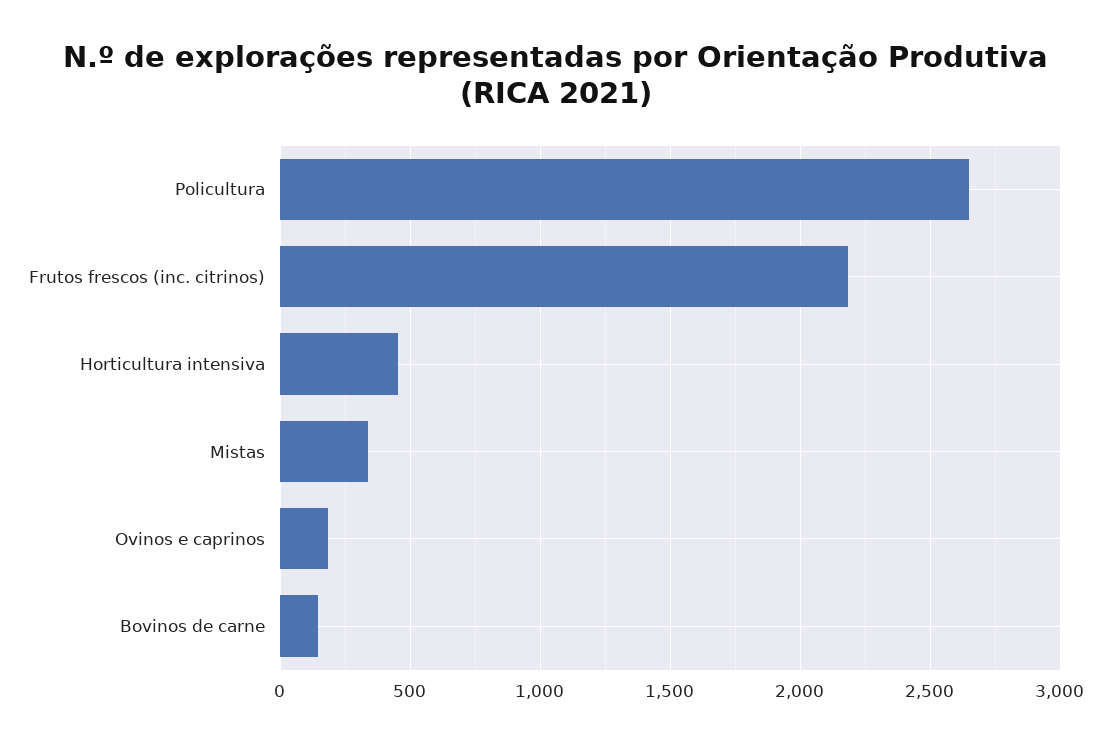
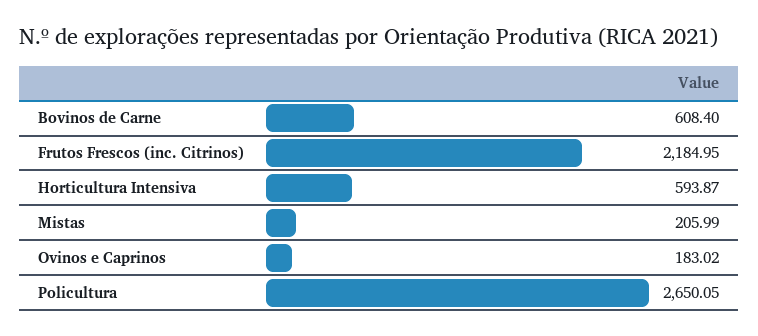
  {
    "Policultura": 2650.05,
    "Frutos frescos (inc. citrinos)": 2184.95,
-   "Horticultura intensiva": 450,
+   "Horticultura intensiva": 593.87,
-   "Mistas": 350,
+   "Mistas": 205.99,
    "Ovinos e caprinos": 183.02,
-   "Bovinos de carne": 150
+   "Bovinos de carne": 608.4
  }

